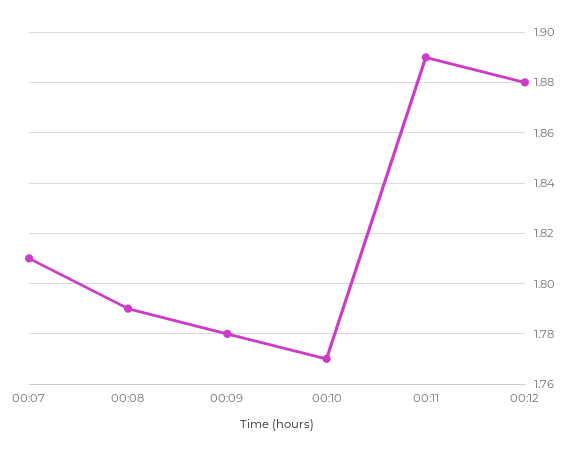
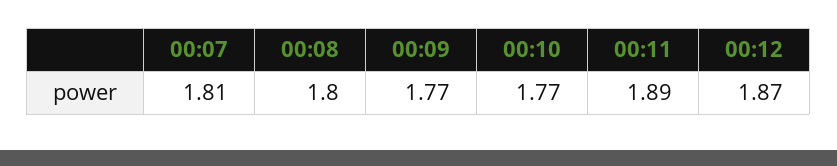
  {
    "00:07": 1.81,
-   "00:08": 1.79,
+   "00:08": 1.8,
-   "00:09": 1.78,
+   "00:09": 1.77,
    "00:10": 1.77,
    "00:11": 1.89,
-   "00:12": 1.88
+   "00:12": 1.87
  }

